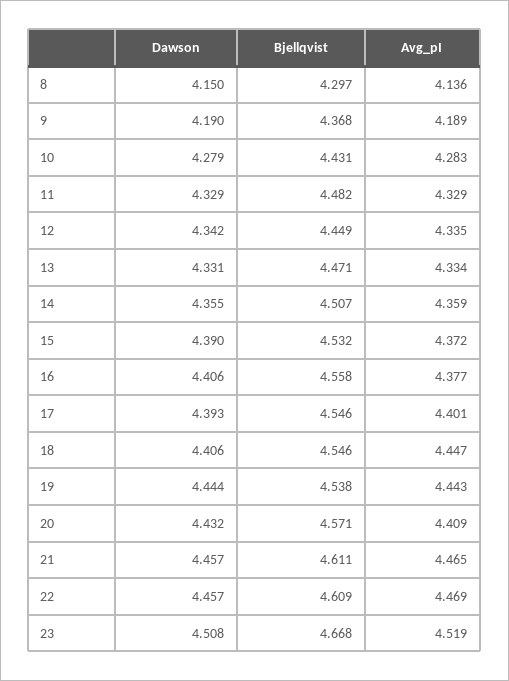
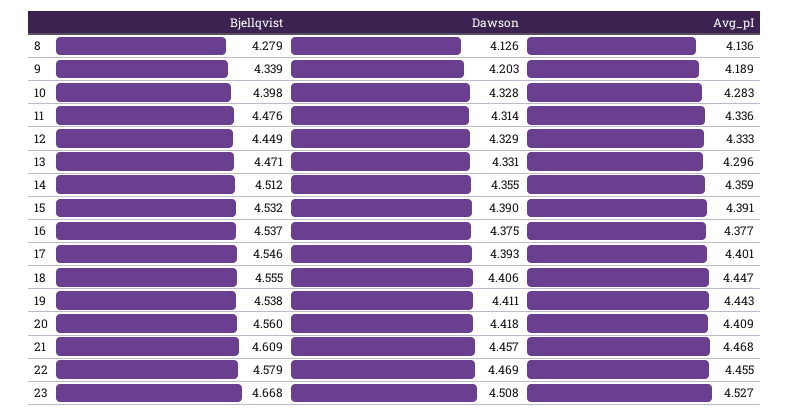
  {
    "Dawson": {
-     "8": 4.15,
+     "8": 4.126,
-     "9": 4.19,
+     "9": 4.203,
-     "10": 4.279,
+     "10": 4.328,
-     "11": 4.329,
+     "11": 4.314,
-     "12": 4.342,
+     "12": 4.329,
      "13": 4.331,
      "14": 4.355,
      "15": 4.39,
-     "16": 4.406,
+     "16": 4.375,
      "17": 4.393,
      "18": 4.406,
-     "19": 4.444,
+     "19": 4.411,
-     "20": 4.432,
+     "20": 4.418,
      "21": 4.457,
-     "22": 4.457,
+     "22": 4.469,
      "23": 4.508
    },
    "Bjellqvist": {
-     "8": 4.297,
+     "8": 4.279,
-     "9": 4.368,
+     "9": 4.339,
-     "10": 4.431,
+     "10": 4.398,
-     "11": 4.482,
+     "11": 4.476,
      "12": 4.449,
      "13": 4.471,
-     "14": 4.507,
+     "14": 4.512,
      "15": 4.532,
-     "16": 4.558,
+     "16": 4.537,
      "17": 4.546,
-     "18": 4.546,
+     "18": 4.555,
      "19": 4.538,
-     "20": 4.571,
+     "20": 4.56,
-     "21": 4.611,
+     "21": 4.609,
-     "22": 4.609,
+     "22": 4.579,
      "23": 4.668
    },
    "Avg_pI": {
      "8": 4.136,
      "9": 4.189,
      "10": 4.283,
-     "11": 4.329,
+     "11": 4.336,
-     "12": 4.335,
+     "12": 4.333,
-     "13": 4.334,
+     "13": 4.296,
      "14": 4.359,
-     "15": 4.372,
+     "15": 4.391,
      "16": 4.377,
      "17": 4.401,
      "18": 4.447,
      "19": 4.443,
      "20": 4.409,
-     "21": 4.465,
+     "21": 4.468,
-     "22": 4.469,
+     "22": 4.455,
-     "23": 4.519
+     "23": 4.527
    }
  }

